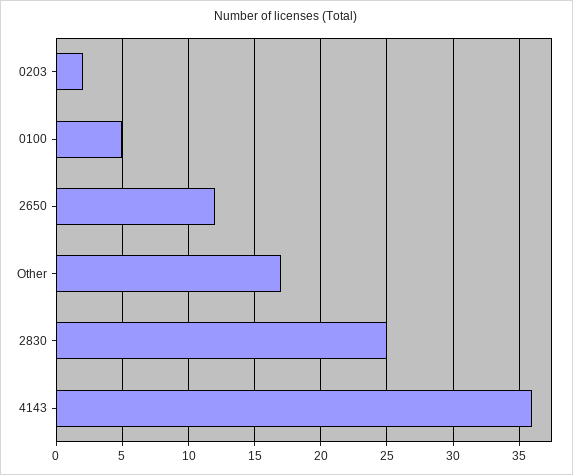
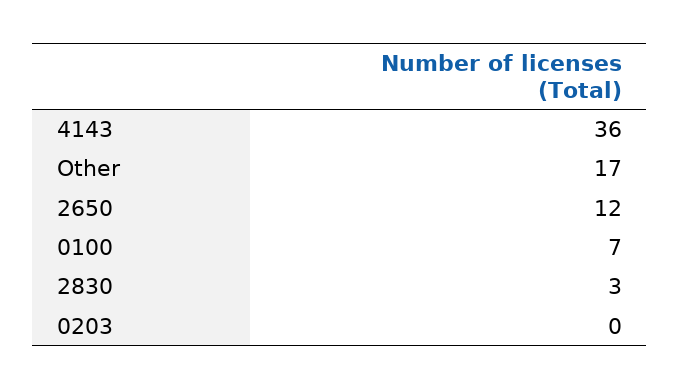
  {
-   "0203": 2,
+   "0203": 0,
-   "0100": 5,
+   "0100": 7,
    "2650": 12,
    "Other": 17,
-   "2830": 25,
+   "2830": 3,
    "4143": 36
  }

